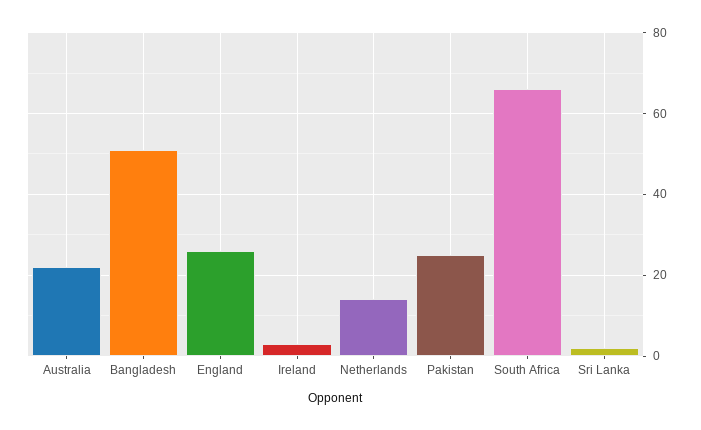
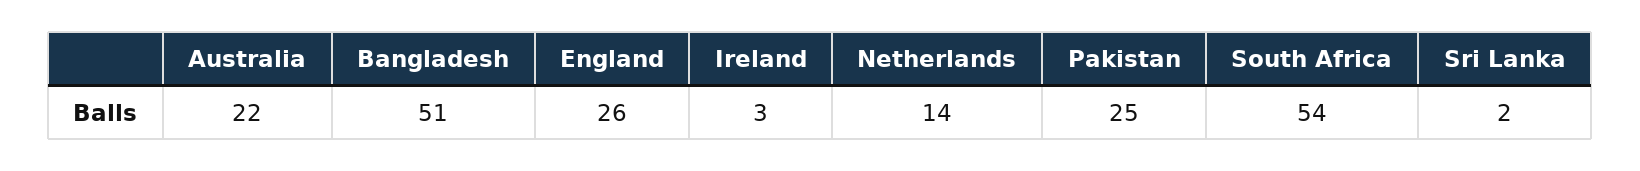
  {
    "Australia": 22,
    "Bangladesh": 51,
    "England": 26,
    "Ireland": 3,
    "Netherlands": 14,
    "Pakistan": 25,
-   "South Africa": 65,
+   "South Africa": 54,
    "Sri Lanka": 2
  }

